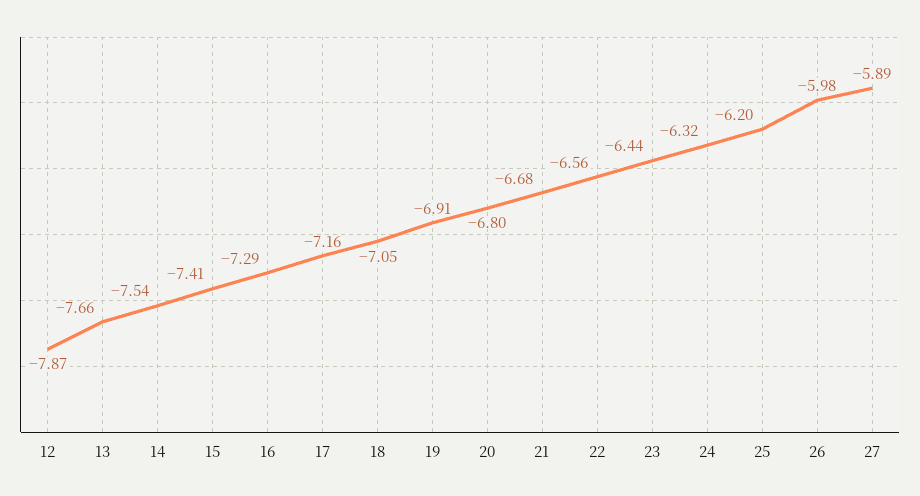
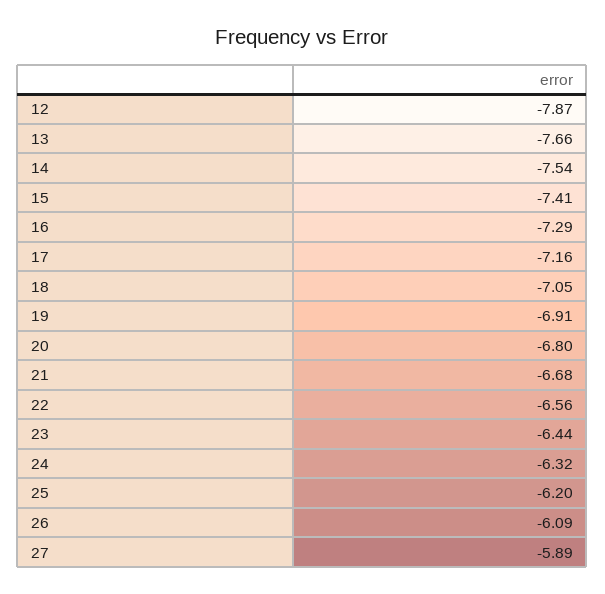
  {
    "12": -7.87,
    "13": -7.66,
    "14": -7.54,
    "15": -7.41,
    "16": -7.29,
    "17": -7.16,
    "18": -7.05,
    "19": -6.91,
    "20": -6.8,
    "21": -6.68,
    "22": -6.56,
    "23": -6.44,
    "24": -6.32,
    "25": -6.2,
-   "26": -5.98,
+   "26": -6.09,
    "27": -5.89
  }

